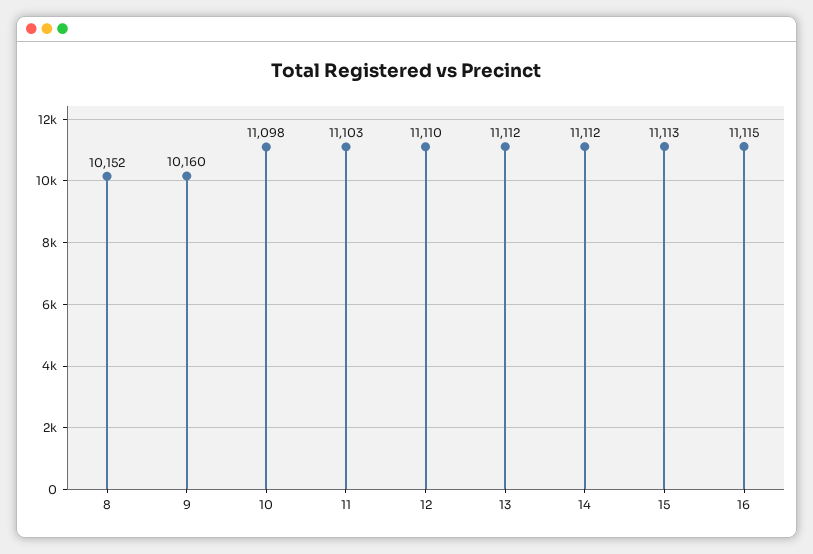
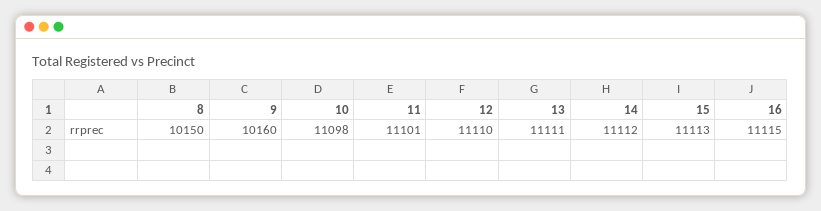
  {
-   "8": 10152,
+   "8": 10150,
    "9": 10160,
    "10": 11098,
-   "11": 11103,
+   "11": 11101,
    "12": 11110,
-   "13": 11112,
+   "13": 11111,
    "14": 11112,
    "15": 11113,
    "16": 11115
  }

